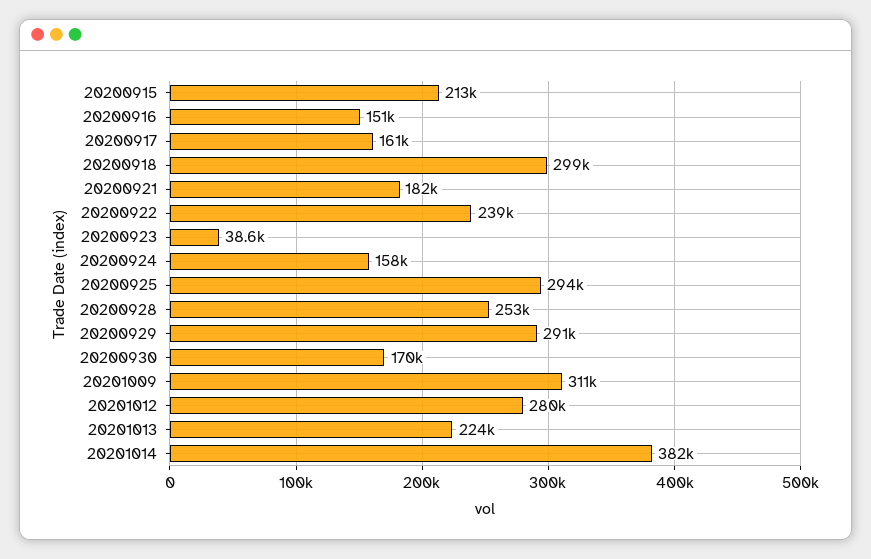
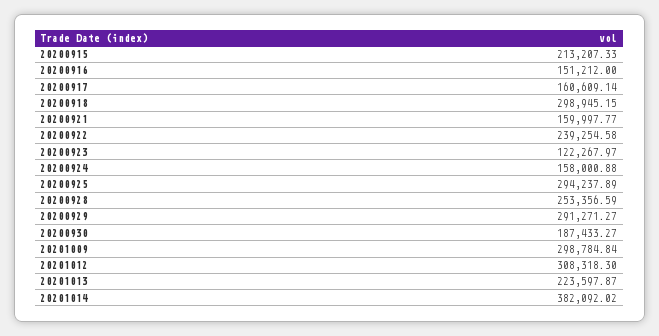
  {
    "20200915": 213207.33,
    "20200916": 151212,
    "20200917": 160609.14,
    "20200918": 298945.15,
-   "20200921": 182000,
+   "20200921": 159997.77,
    "20200922": 239254.58,
-   "20200923": 38600,
+   "20200923": 122267.97,
    "20200924": 158000.88,
    "20200925": 294237.89,
    "20200928": 253356.59,
    "20200929": 291271.27,
-   "20200930": 170000,
+   "20200930": 187433.27,
-   "20201009": 311000,
+   "20201009": 298784.84,
-   "20201012": 280000,
+   "20201012": 308318.3,
    "20201013": 223597.87,
    "20201014": 382092.02
  }

